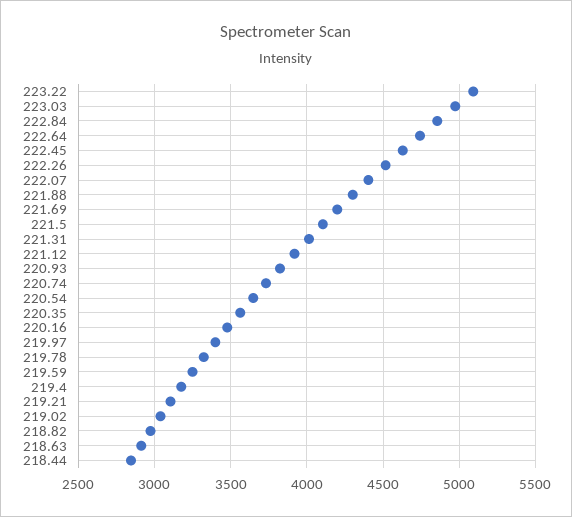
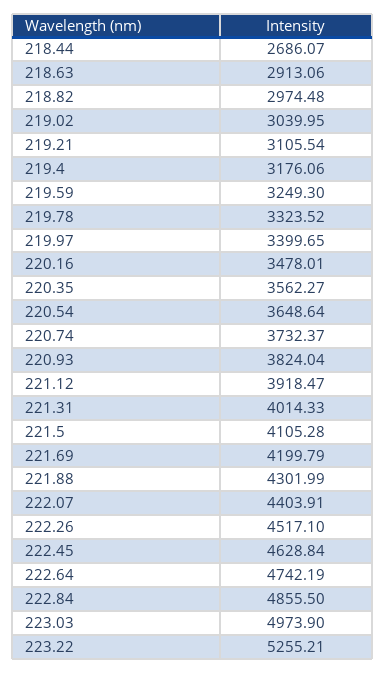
  {
-   "223.22": 5100,
+   "223.22": 5255.21,
    "223.03": 4973.9,
    "222.84": 4855.5,
    "222.64": 4742.19,
    "222.45": 4628.84,
    "222.26": 4517.1,
    "222.07": 4403.91,
    "221.88": 4301.99,
    "221.69": 4199.79,
    "221.5": 4105.28,
    "221.31": 4014.33,
    "221.12": 3918.47,
    "220.93": 3824.04,
    "220.74": 3732.37,
    "220.54": 3648.64,
    "220.35": 3562.27,
    "220.16": 3478.01,
    "219.97": 3399.65,
    "219.78": 3323.52,
    "219.59": 3249.3,
    "219.4": 3176.06,
    "219.21": 3105.54,
    "219.02": 3039.95,
    "218.82": 2974.48,
    "218.63": 2913.06,
-   "218.44": 2850
+   "218.44": 2686.07
  }

